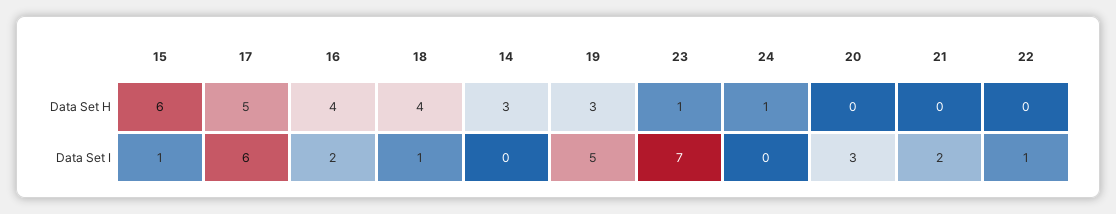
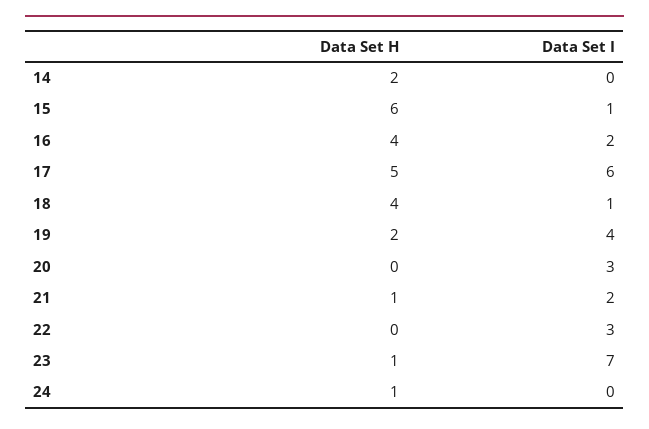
  {
    "15": {
      "Data Set H": 6,
      "Data Set I": 1
    },
    "17": {
      "Data Set H": 5,
      "Data Set I": 6
    },
    "16": {
      "Data Set H": 4,
      "Data Set I": 2
    },
    "18": {
      "Data Set H": 4,
      "Data Set I": 1
    },
    "14": {
-     "Data Set H": 3,
+     "Data Set H": 2,
      "Data Set I": 0
    },
    "19": {
-     "Data Set H": 3,
+     "Data Set H": 2,
-     "Data Set I": 5
+     "Data Set I": 4
    },
    "23": {
      "Data Set H": 1,
      "Data Set I": 7
    },
    "24": {
      "Data Set H": 1,
      "Data Set I": 0
    },
    "20": {
      "Data Set H": 0,
      "Data Set I": 3
    },
    "21": {
-     "Data Set H": 0,
+     "Data Set H": 1,
      "Data Set I": 2
    },
    "22": {
      "Data Set H": 0,
-     "Data Set I": 1
+     "Data Set I": 3
    }
  }

